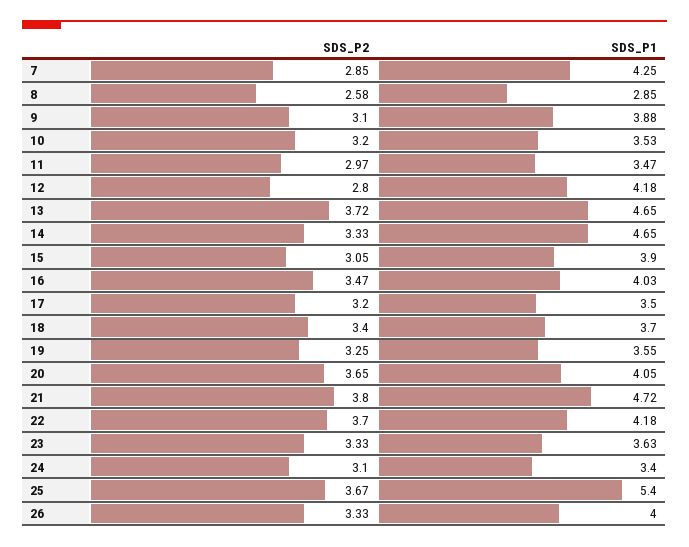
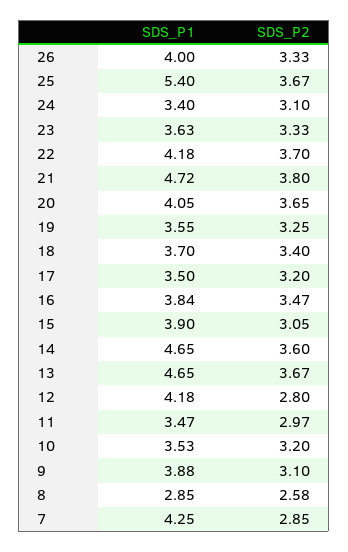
  {
    "SDS_P2": {
      "7": 2.85,
      "8": 2.58,
      "9": 3.1,
      "10": 3.2,
      "11": 2.97,
      "12": 2.8,
-     "13": 3.72,
+     "13": 3.67,
-     "14": 3.33,
+     "14": 3.6,
      "15": 3.05,
      "16": 3.47,
      "17": 3.2,
      "18": 3.4,
      "19": 3.25,
      "20": 3.65,
      "21": 3.8,
      "22": 3.7,
      "23": 3.33,
      "24": 3.1,
      "25": 3.67,
      "26": 3.33
    },
    "SDS_P1": {
      "7": 4.25,
      "8": 2.85,
      "9": 3.88,
      "10": 3.53,
      "11": 3.47,
      "12": 4.18,
      "13": 4.65,
      "14": 4.65,
      "15": 3.9,
-     "16": 4.03,
+     "16": 3.84,
      "17": 3.5,
      "18": 3.7,
      "19": 3.55,
      "20": 4.05,
      "21": 4.72,
      "22": 4.18,
      "23": 3.63,
      "24": 3.4,
      "25": 5.4,
      "26": 4
    }
  }

